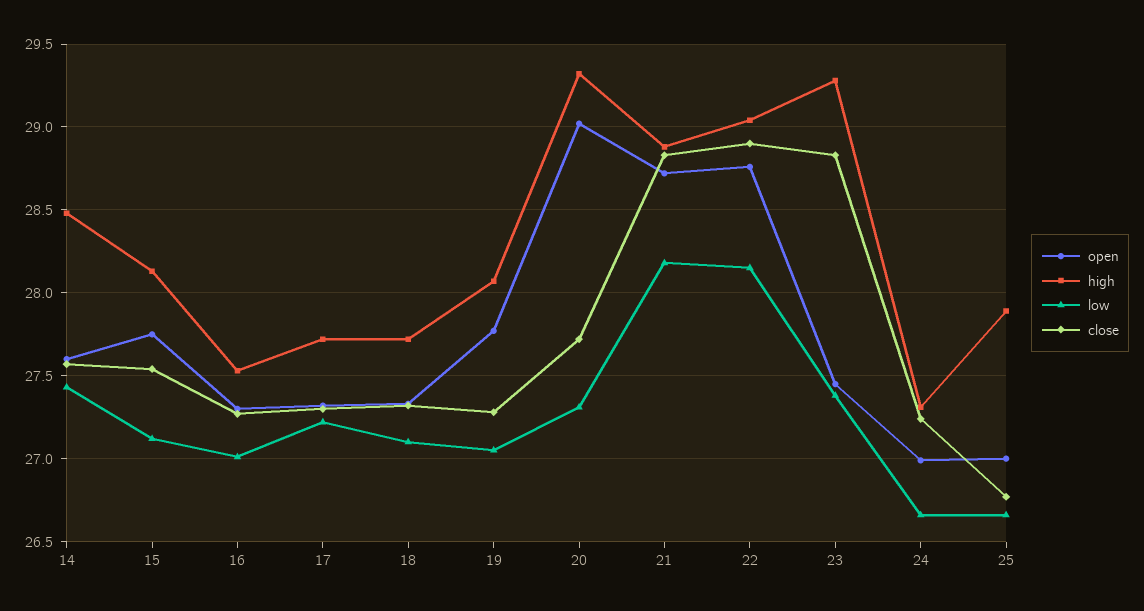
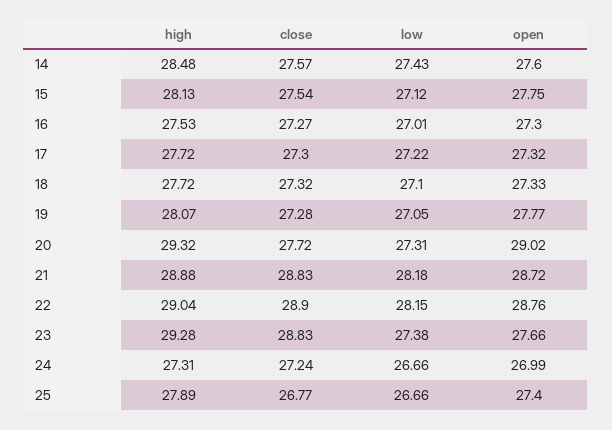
  {
    "open": {
      "14": 27.6,
      "15": 27.75,
      "16": 27.3,
      "17": 27.32,
      "18": 27.33,
      "19": 27.77,
      "20": 29.02,
      "21": 28.72,
      "22": 28.76,
-     "23": 27.45,
+     "23": 27.66,
      "24": 26.99,
-     "25": 27
+     "25": 27.4
    },
    "high": {
      "14": 28.48,
      "15": 28.13,
      "16": 27.53,
      "17": 27.72,
      "18": 27.72,
      "19": 28.07,
      "20": 29.32,
      "21": 28.88,
      "22": 29.04,
      "23": 29.28,
      "24": 27.31,
      "25": 27.89
    },
    "low": {
      "14": 27.43,
      "15": 27.12,
      "16": 27.01,
      "17": 27.22,
      "18": 27.1,
      "19": 27.05,
      "20": 27.31,
      "21": 28.18,
      "22": 28.15,
      "23": 27.38,
      "24": 26.66,
      "25": 26.66
    },
    "close": {
      "14": 27.57,
      "15": 27.54,
      "16": 27.27,
      "17": 27.3,
      "18": 27.32,
      "19": 27.28,
      "20": 27.72,
      "21": 28.83,
      "22": 28.9,
      "23": 28.83,
      "24": 27.24,
      "25": 26.77
    }
  }

